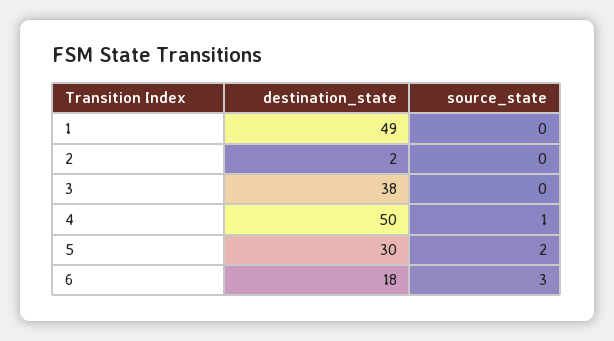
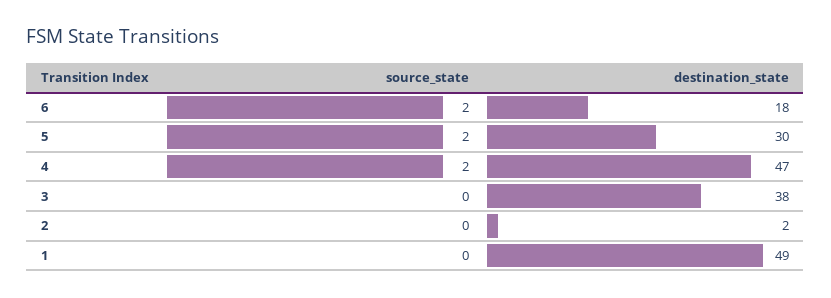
  {
    "destination_state": {
      "1": 49,
      "2": 2,
      "3": 38,
-     "4": 50,
+     "4": 47,
      "5": 30,
      "6": 18
    },
    "source_state": {
      "1": 0,
      "2": 0,
      "3": 0,
-     "4": 1,
+     "4": 2,
      "5": 2,
-     "6": 3
+     "6": 2
    }
  }

